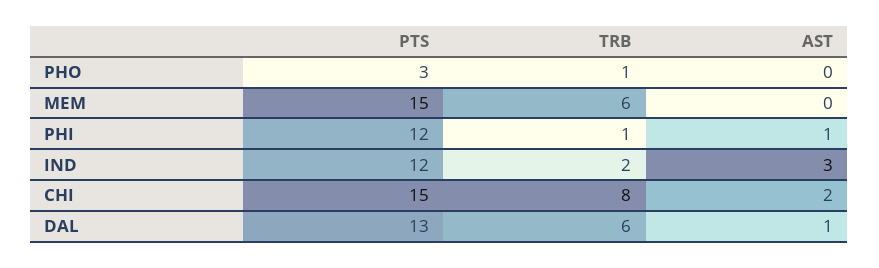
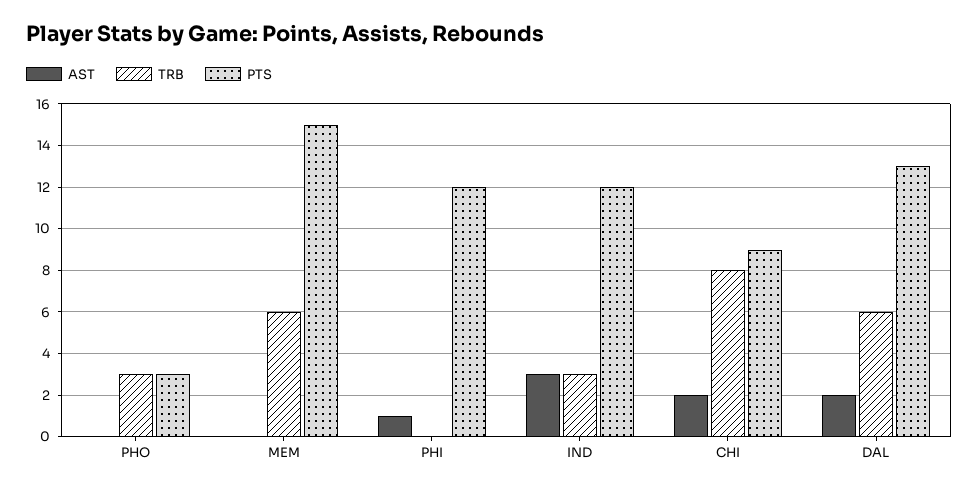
  {
    "PTS": {
      "PHO": 3,
      "MEM": 15,
      "PHI": 12,
      "IND": 12,
-     "CHI": 15,
+     "CHI": 9,
      "DAL": 13
    },
    "TRB": {
-     "PHO": 1,
+     "PHO": 3,
      "MEM": 6,
-     "PHI": 1,
+     "PHI": 0,
-     "IND": 2,
+     "IND": 3,
      "CHI": 8,
      "DAL": 6
    },
    "AST": {
      "PHO": 0,
      "MEM": 0,
      "PHI": 1,
      "IND": 3,
      "CHI": 2,
-     "DAL": 1
+     "DAL": 2
    }
  }

